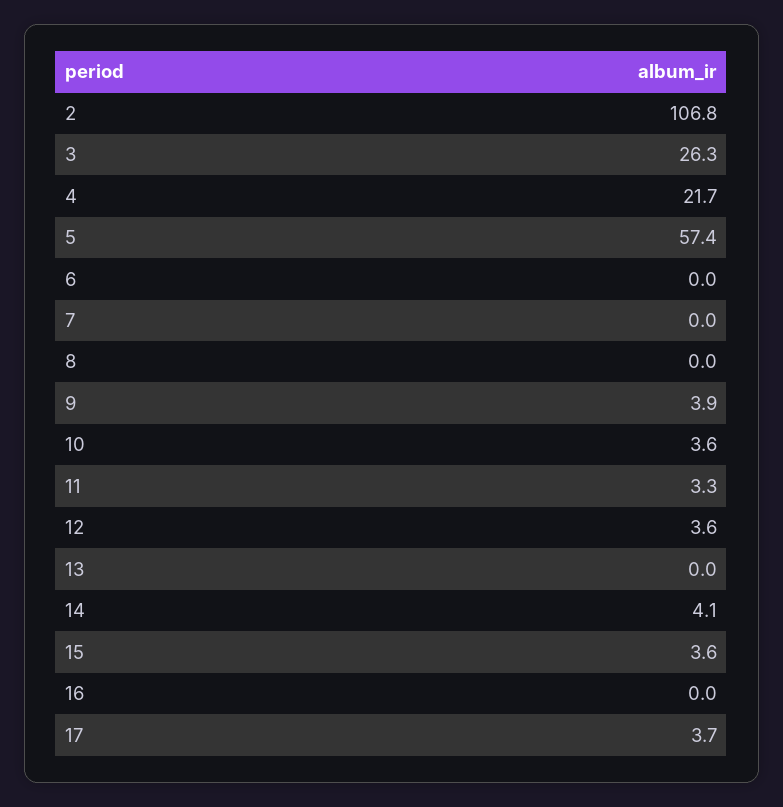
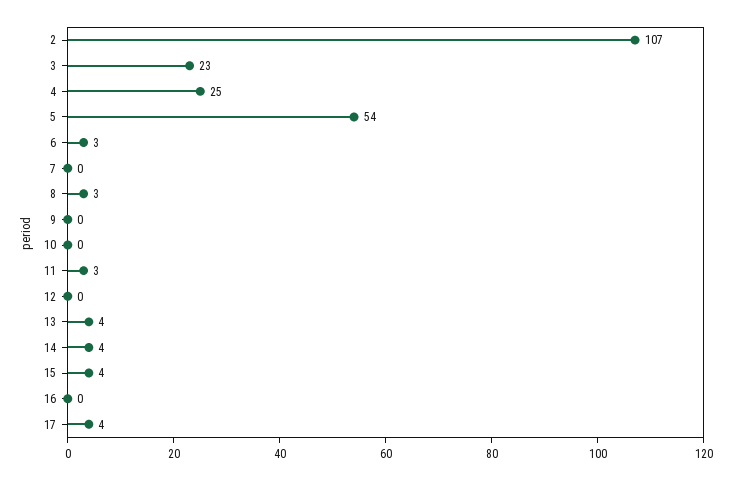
  {
    "2": 106.8,
-   "3": 26.3,
+   "3": 23,
-   "4": 21.7,
+   "4": 25,
-   "5": 57.4,
+   "5": 54,
-   "6": 0,
+   "6": 3,
    "7": 0,
-   "8": 0,
+   "8": 3,
-   "9": 3.9,
+   "9": 0,
-   "10": 3.6,
+   "10": 0,
    "11": 3.3,
-   "12": 3.6,
+   "12": 0,
-   "13": 0,
+   "13": 4,
    "14": 4.1,
    "15": 3.6,
    "16": 0,
    "17": 3.7
  }

